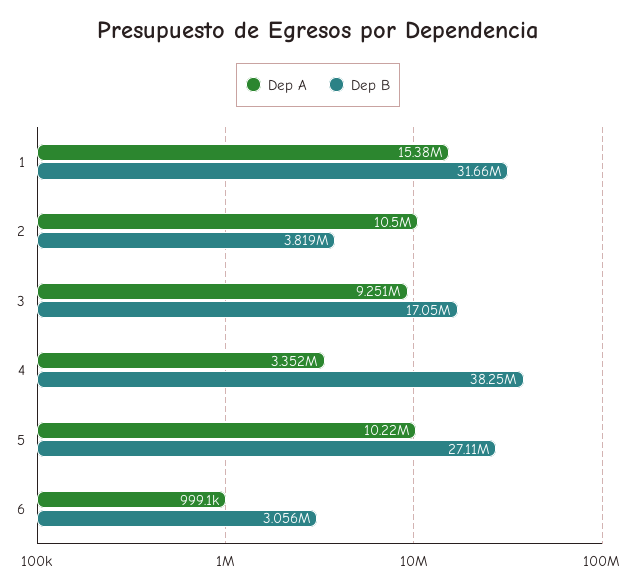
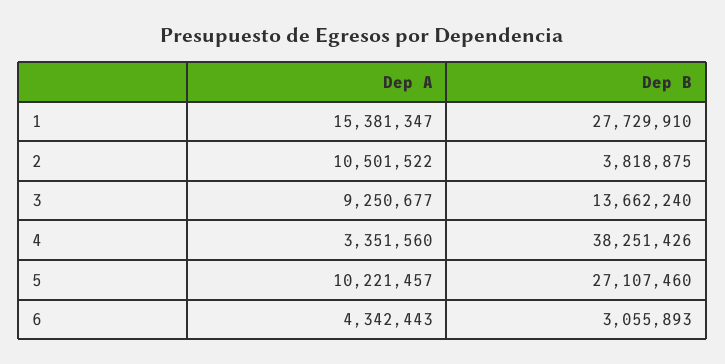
  {
    "Dep A": {
      "1": 15381347,
      "2": 10501522,
      "3": 9250677,
      "4": 3351560,
      "5": 10221457,
-     "6": 999100
+     "6": 4342443
    },
    "Dep B": {
-     "1": 31660000,
+     "1": 27729910,
      "2": 3818875,
-     "3": 17050000,
+     "3": 13662240,
      "4": 38251426,
      "5": 27107460,
      "6": 3055893
    }
  }

